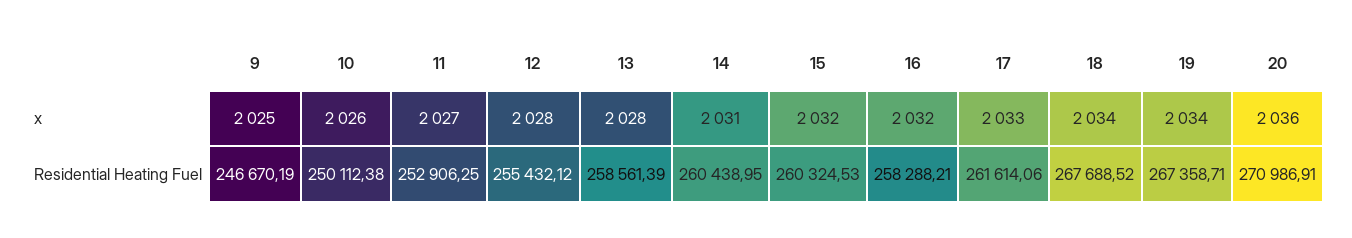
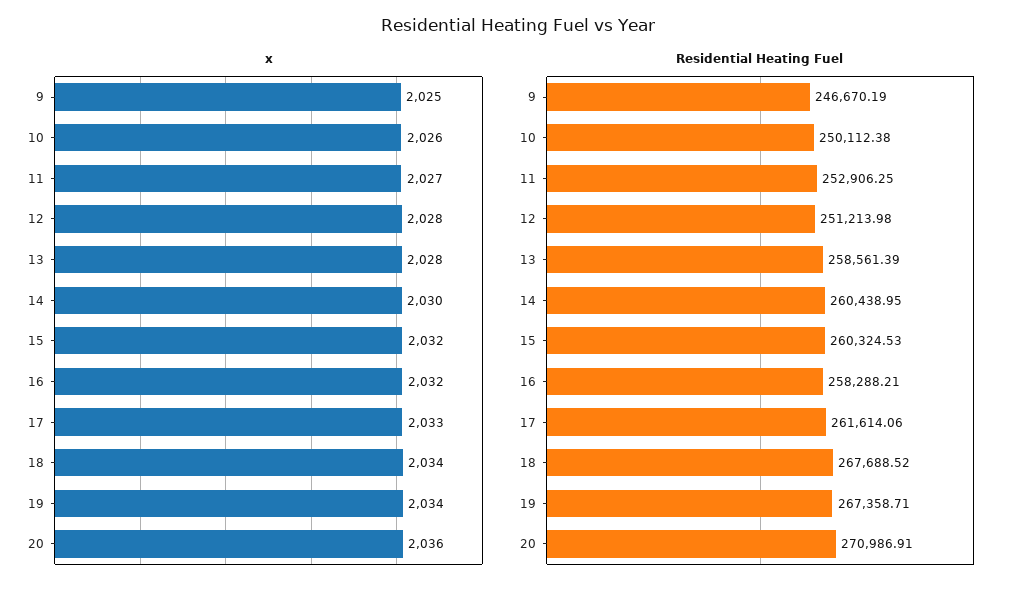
  {
    "x": {
      "9": 2025,
      "10": 2026,
      "11": 2027,
      "12": 2028,
      "13": 2028,
-     "14": 2031,
+     "14": 2030,
      "15": 2032,
      "16": 2032,
      "17": 2033,
      "18": 2034,
      "19": 2034,
      "20": 2036
    },
    "Residential Heating Fuel": {
      "9": 246670.19,
      "10": 250112.38,
      "11": 252906.25,
-     "12": 255432.12,
+     "12": 251213.98,
      "13": 258561.39,
      "14": 260438.95,
      "15": 260324.53,
      "16": 258288.21,
      "17": 261614.06,
      "18": 267688.52,
      "19": 267358.71,
      "20": 270986.91
    }
  }

